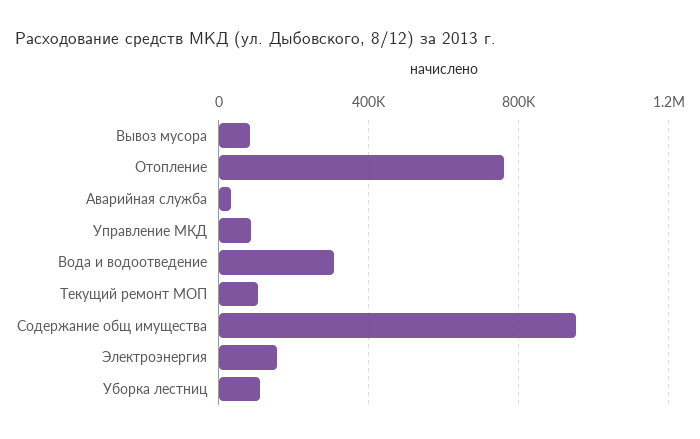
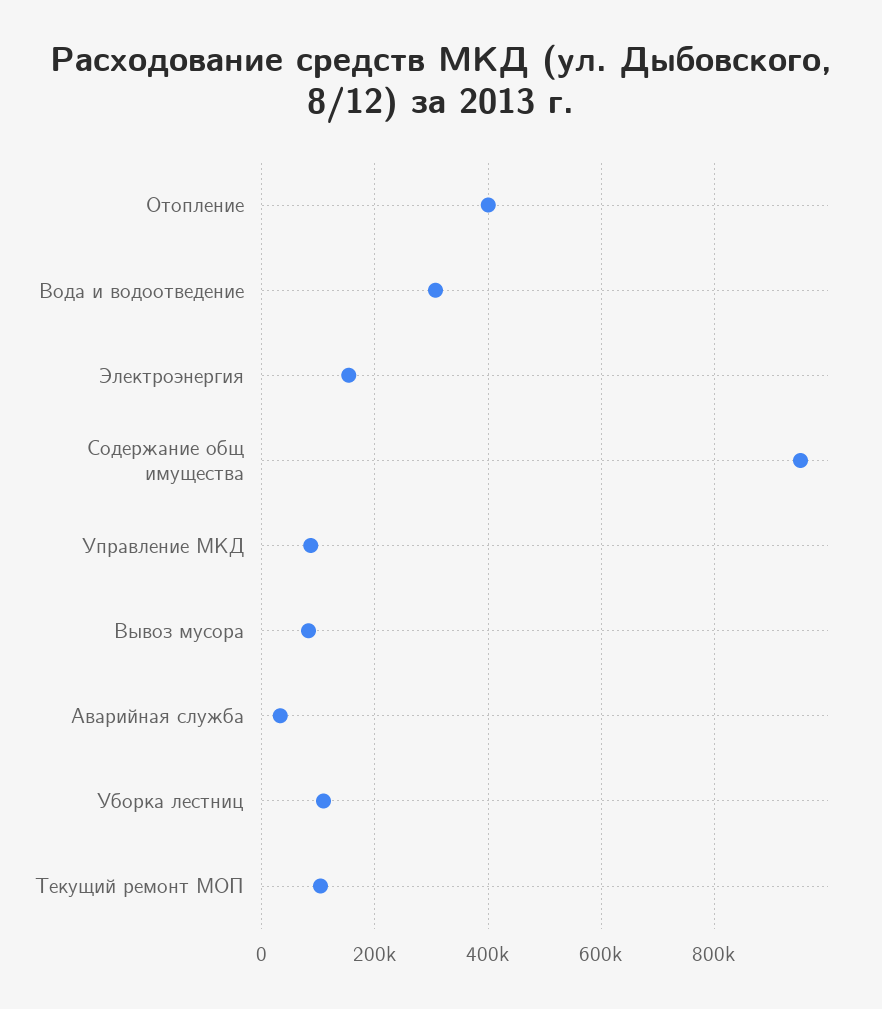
  {
    "Вывоз мусора": 80000,
-   "Отопление": 750000,
+   "Отопление": 400000,
    "Аварийная служба": 40000,
    "Управление МКД": 80000,
    "Вода и водоотведение": 300000,
    "Текущий ремонт МОП": 100000,
    "Содержание общ имущества": 960000,
    "Электроэнергия": 160000,
    "Уборка лестниц": 100000
  }

